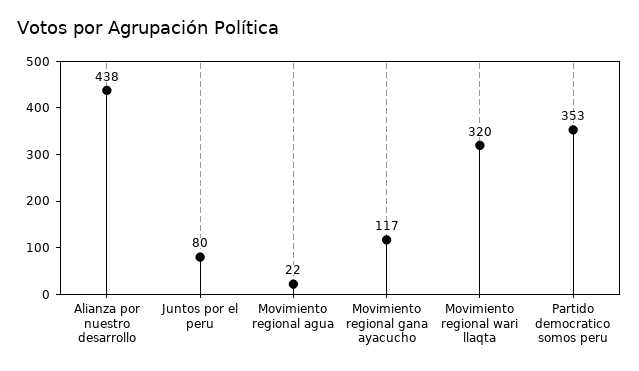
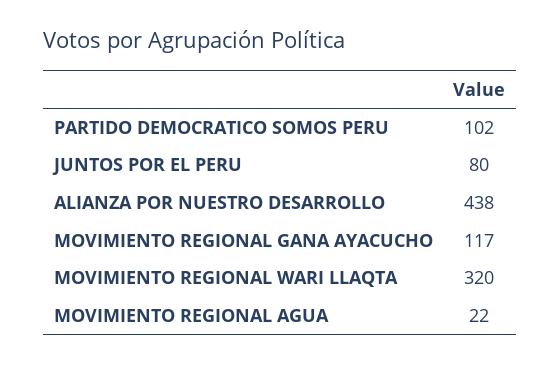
  {
    "Alianza por nuestro desarrollo": 438,
    "Juntos por el peru": 80,
    "Movimiento regional agua": 22,
    "Movimiento regional gana ayacucho": 117,
    "Movimiento regional wari llaqta": 320,
-   "Partido democratico somos peru": 353
+   "Partido democratico somos peru": 102
  }

